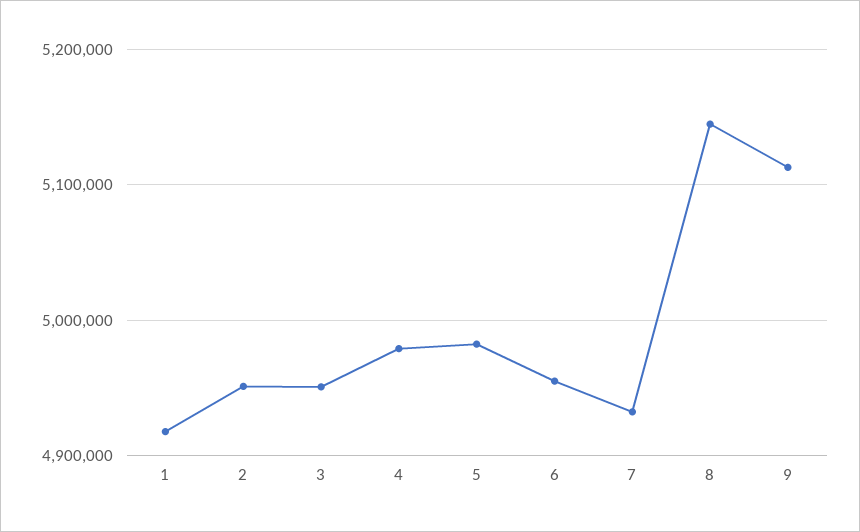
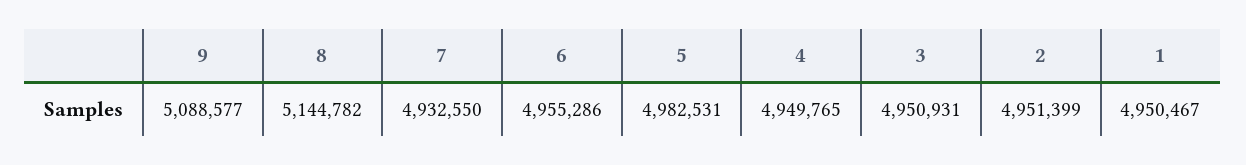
  {
-   "1": 4920000,
+   "1": 4950467,
    "2": 4951399,
    "3": 4950931,
-   "4": 4980000,
+   "4": 4949765,
    "5": 4982531,
    "6": 4955286,
    "7": 4932550,
    "8": 5144782,
-   "9": 5110000
+   "9": 5088577
  }

